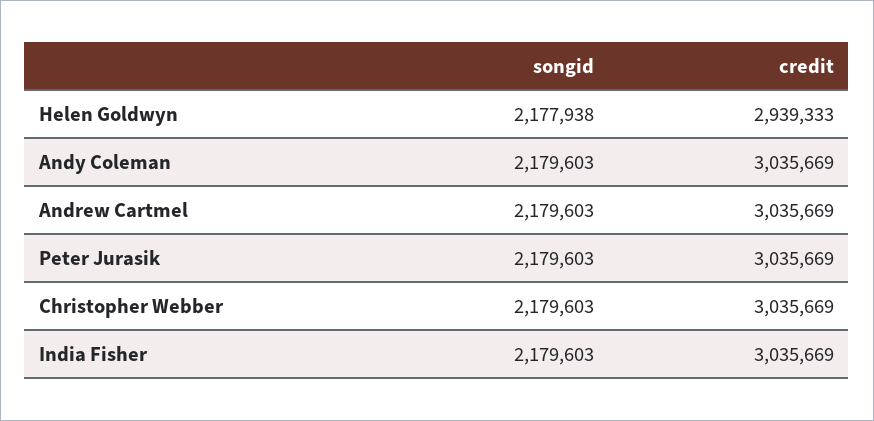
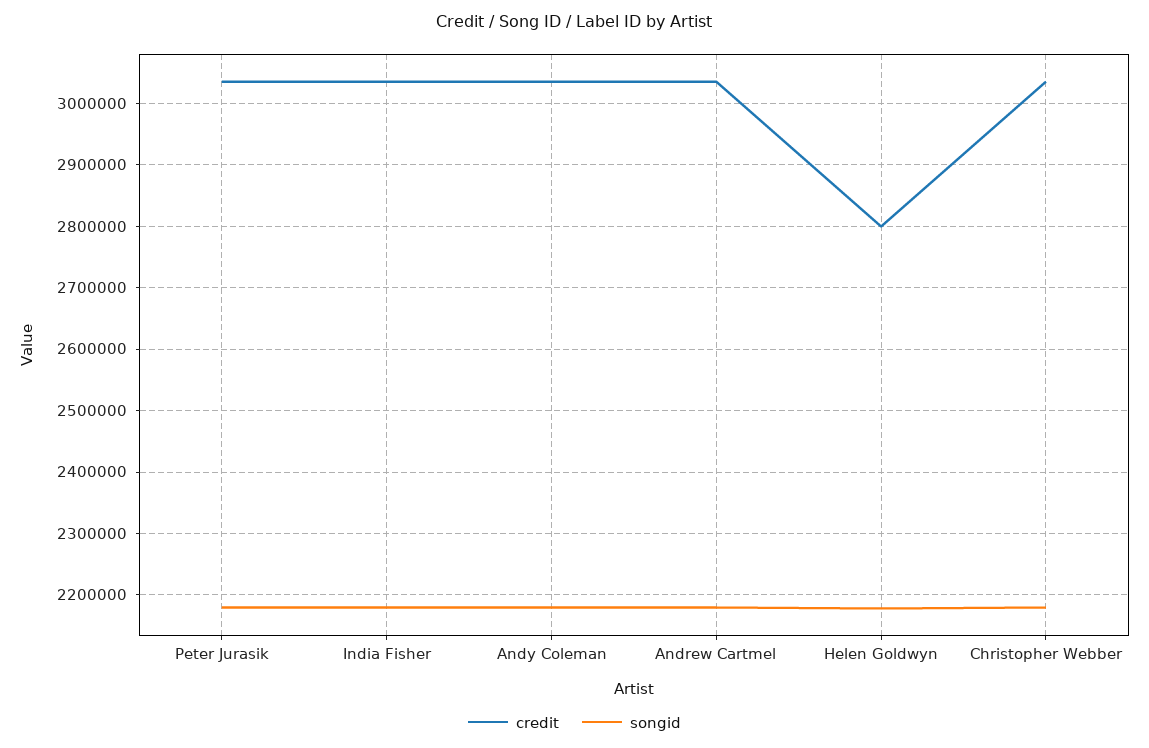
  {
    "songid": {
      "Helen Goldwyn": 2177938,
      "Andy Coleman": 2179603,
      "Andrew Cartmel": 2179603,
      "Peter Jurasik": 2179603,
      "Christopher Webber": 2179603,
      "India Fisher": 2179603
    },
    "credit": {
-     "Helen Goldwyn": 2939333,
+     "Helen Goldwyn": 2800000,
      "Andy Coleman": 3035669,
      "Andrew Cartmel": 3035669,
      "Peter Jurasik": 3035669,
      "Christopher Webber": 3035669,
      "India Fisher": 3035669
    }
  }

